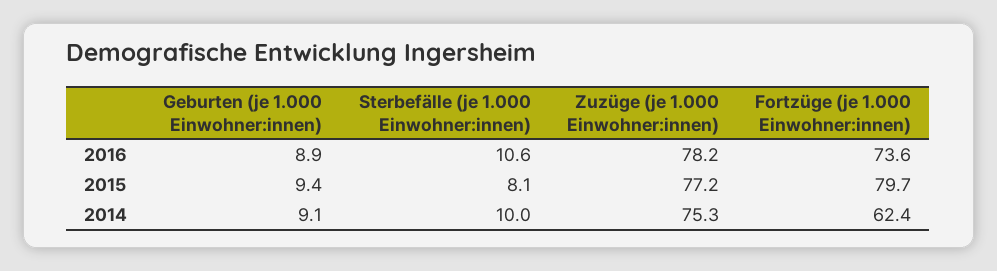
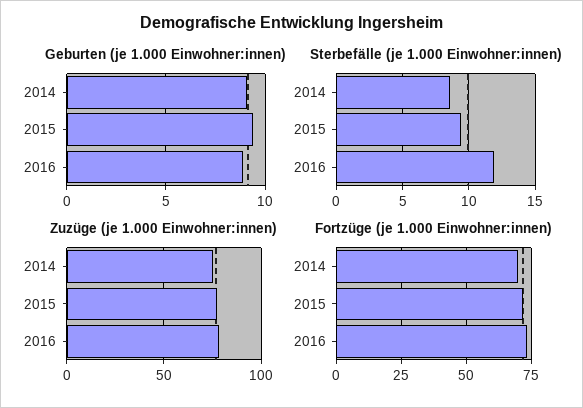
  {
    "Geburten (je 1.000 Einwohner:innen)": {
      "2016": 8.9,
      "2015": 9.4,
      "2014": 9.1
    },
    "Sterbefälle (je 1.000 Einwohner:innen)": {
-     "2016": 10.6,
+     "2016": 12,
-     "2015": 8.1,
+     "2015": 9.5,
-     "2014": 10
+     "2014": 8.5
    },
    "Zuzüge (je 1.000 Einwohner:innen)": {
      "2016": 78.2,
      "2015": 77.2,
      "2014": 75.3
    },
    "Fortzüge (je 1.000 Einwohner:innen)": {
      "2016": 73.6,
-     "2015": 79.7,
+     "2015": 72.5,
-     "2014": 62.4
+     "2014": 70
    }
  }

